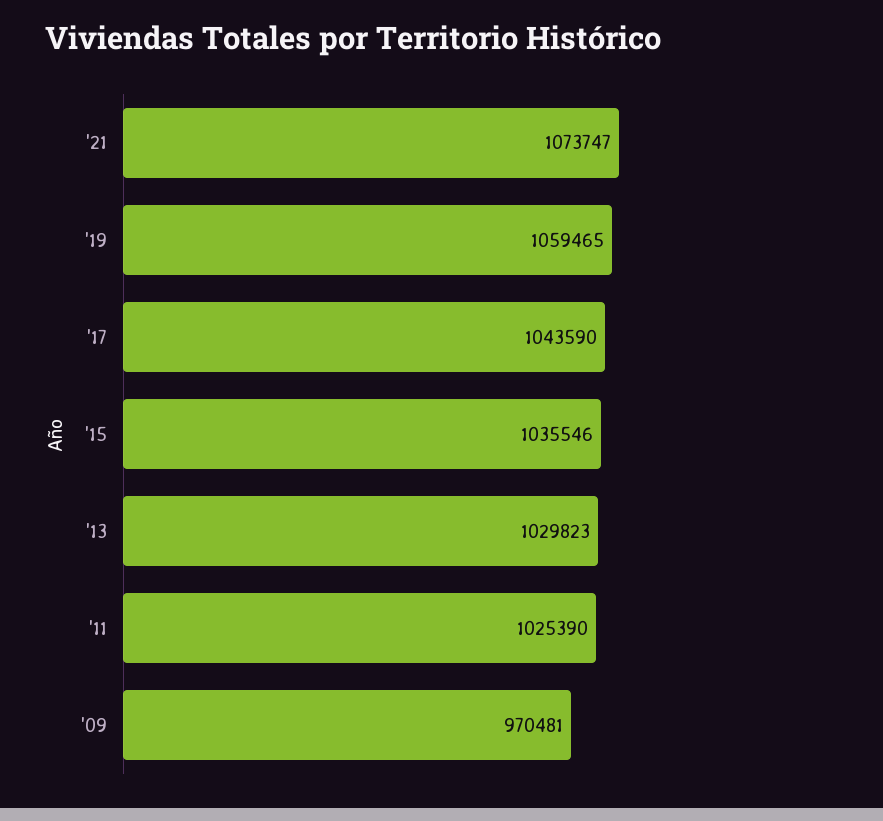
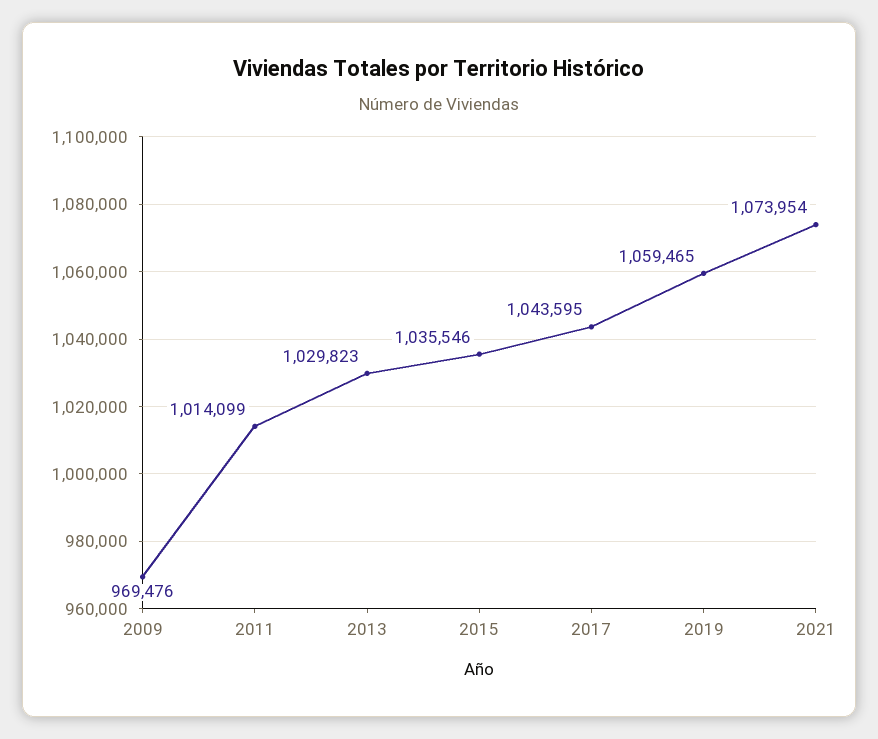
  {
-   "'21": 1073747,
+   "'21": 1073954,
    "'19": 1059465,
-   "'17": 1043590,
+   "'17": 1043595,
    "'15": 1035546,
    "'13": 1029823,
-   "'11": 1025390,
+   "'11": 1014099,
-   "'09": 970481
+   "'09": 969476
  }

